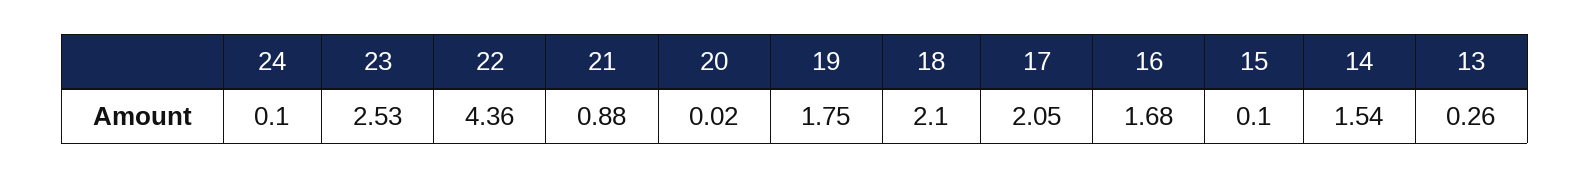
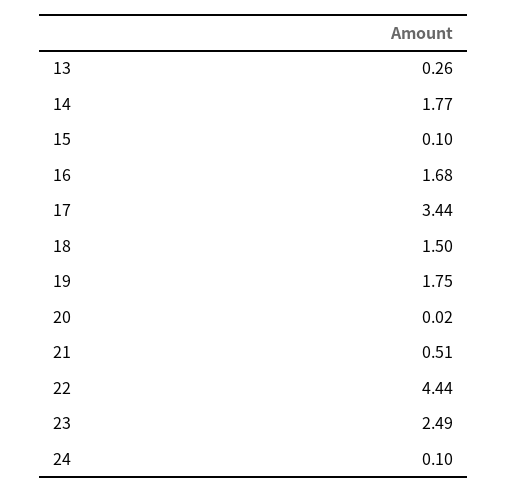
  {
    "24": 0.1,
-   "23": 2.53,
+   "23": 2.49,
-   "22": 4.36,
+   "22": 4.44,
-   "21": 0.88,
+   "21": 0.51,
    "20": 0.02,
    "19": 1.75,
-   "18": 2.1,
+   "18": 1.5,
-   "17": 2.05,
+   "17": 3.44,
    "16": 1.68,
    "15": 0.1,
-   "14": 1.54,
+   "14": 1.77,
    "13": 0.26
  }

